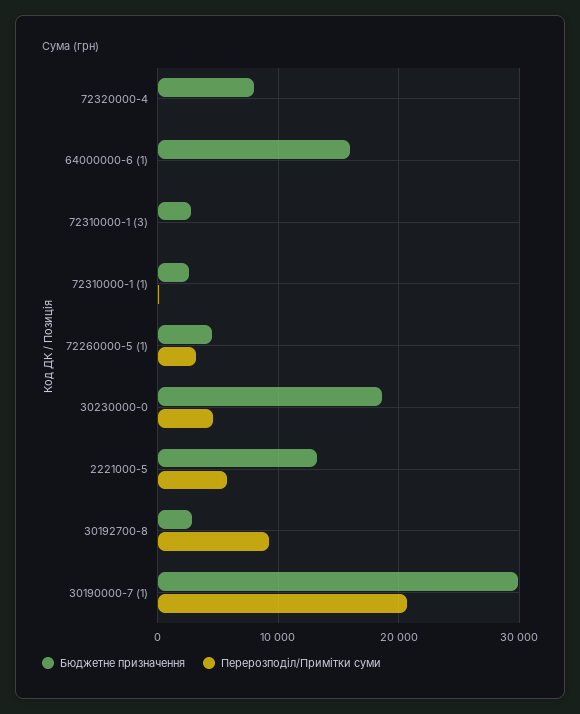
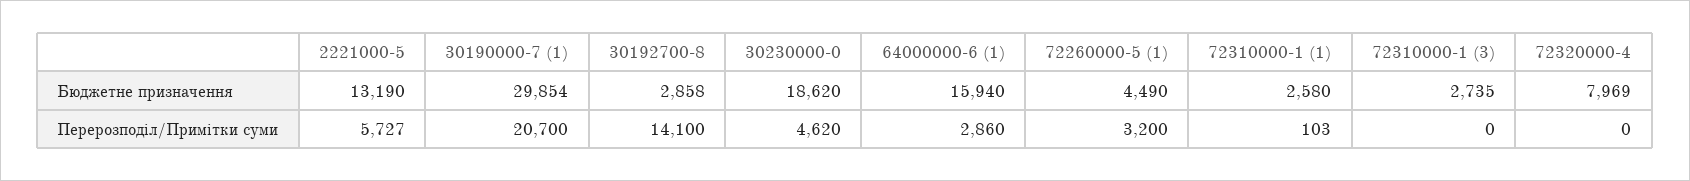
  {
    "Бюджетне призначення": {
      "72320000-4": 7969,
      "64000000-6 (1)": 15940,
      "72310000-1 (3)": 2735,
      "72310000-1 (1)": 2580,
      "72260000-5 (1)": 4490,
      "30230000-0": 18620,
      "2221000-5": 13190,
      "30192700-8": 2858,
      "30190000-7 (1)": 29854
    },
    "Перерозподіл/Примітки суми": {
      "72320000-4": 0,
-     "64000000-6 (1)": 0,
+     "64000000-6 (1)": 2860,
      "72310000-1 (3)": 0,
      "72310000-1 (1)": 103,
      "72260000-5 (1)": 3200,
      "30230000-0": 4620,
      "2221000-5": 5727,
-     "30192700-8": 9000,
+     "30192700-8": 14100,
      "30190000-7 (1)": 20700
    }
  }

